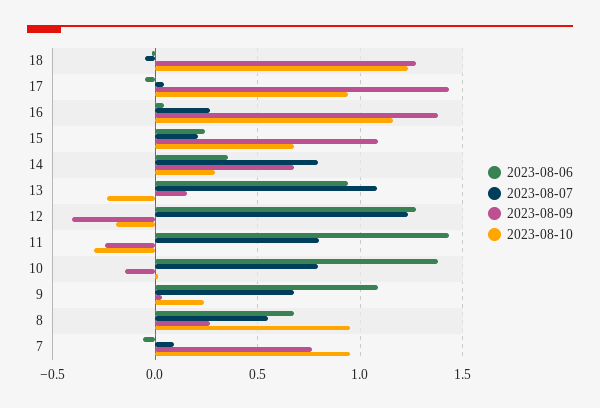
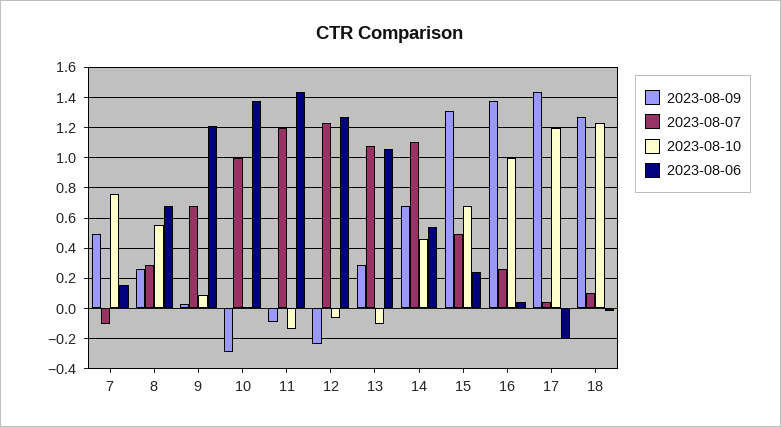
  {
    "2023-08-06": {
      "18": 0,
-     "17": -0.05,
+     "17": -0.2,
      "16": 0.05,
      "15": 0.25,
-     "14": 0.35,
+     "14": 0.55,
-     "13": 0.95,
+     "13": 1.05,
      "12": 1.25,
      "11": 1.45,
      "10": 1.4,
-     "9": 1.1,
+     "9": 1.2,
      "8": 0.7,
-     "7": -0.05
+     "7": 0.15
    },
    "2023-08-07": {
-     "18": -0.05,
+     "18": 0.1,
      "17": 0.05,
      "16": 0.25,
-     "15": 0.2,
+     "15": 0.5,
-     "14": 0.8,
+     "14": 1.1,
      "13": 1.1,
      "12": 1.25,
-     "11": 0.8,
+     "11": 1.2,
-     "10": 0.8,
+     "10": 1,
      "9": 0.7,
-     "8": 0.55,
+     "8": 0.3,
-     "7": 0.1
+     "7": -0.1
    },
    "2023-08-09": {
      "18": 1.25,
      "17": 1.45,
      "16": 1.4,
-     "15": 1.1,
+     "15": 1.3,
      "14": 0.7,
-     "13": 0.15,
+     "13": 0.3,
-     "12": -0.4,
+     "12": -0.25,
-     "11": -0.25,
+     "11": -0.1,
-     "10": -0.15,
+     "10": -0.3,
      "9": 0.05,
      "8": 0.25,
-     "7": 0.75
+     "7": 0.5
    },
    "2023-08-10": {
      "18": 1.25,
-     "17": 0.95,
+     "17": 1.2,
-     "16": 1.15,
+     "16": 1,
      "15": 0.7,
-     "14": 0.3,
+     "14": 0.45,
-     "13": -0.25,
+     "13": -0.1,
-     "12": -0.2,
+     "12": -0.05,
-     "11": -0.3,
+     "11": -0.15,
      "10": 0,
-     "9": 0.25,
+     "9": 0.1,
-     "8": 0.95,
+     "8": 0.55,
-     "7": 0.95
+     "7": 0.75
    }
  }

